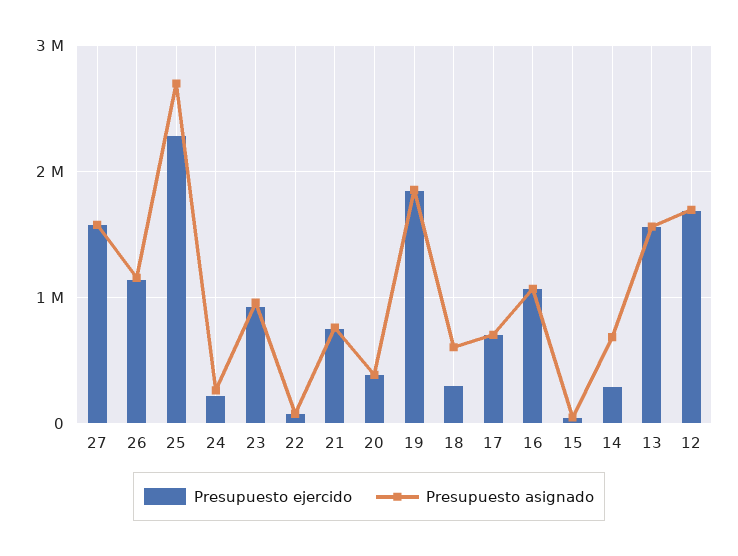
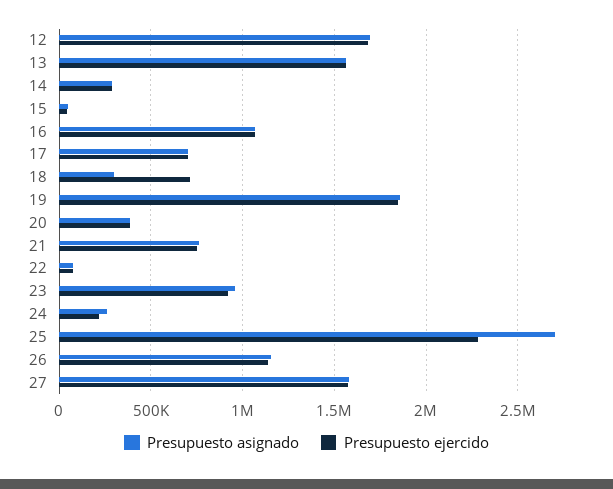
  {
    "Presupuesto ejercido": {
      "27": 1600000,
      "26": 1150000,
      "25": 2300000,
      "24": 200000,
      "23": 900000,
      "22": 50000,
      "21": 750000,
      "20": 400000,
      "19": 1850000,
-     "18": 300000,
+     "18": 700000,
      "17": 700000,
      "16": 1050000,
      "15": 50000,
      "14": 300000,
      "13": 1550000,
      "12": 1700000
    },
    "Presupuesto asignado": {
      "27": 1600000,
      "26": 1150000,
      "25": 2700000,
      "24": 250000,
      "23": 950000,
      "22": 50000,
      "21": 750000,
      "20": 400000,
      "19": 1850000,
-     "18": 600000,
+     "18": 300000,
      "17": 700000,
      "16": 1050000,
      "15": 50000,
-     "14": 700000,
+     "14": 300000,
      "13": 1550000,
      "12": 1700000
    }
  }

